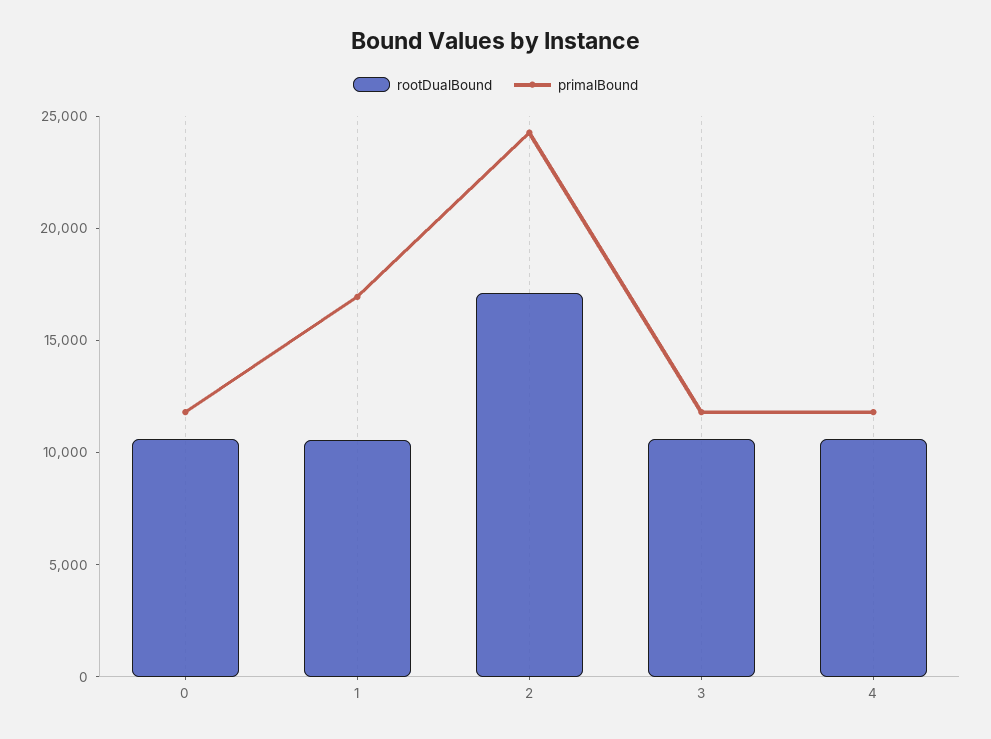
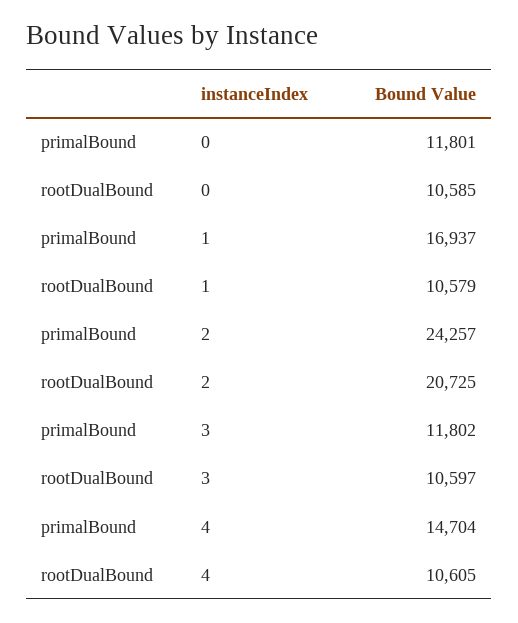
  {
    "rootDualBound": {
      "0": 10585,
      "1": 10579,
-     "2": 17000,
+     "2": 20725,
      "3": 10597,
      "4": 10605
    },
    "primalBound": {
      "0": 11801,
      "1": 16937,
      "2": 24257,
      "3": 11802,
-     "4": 12000
+     "4": 14704
    }
  }

